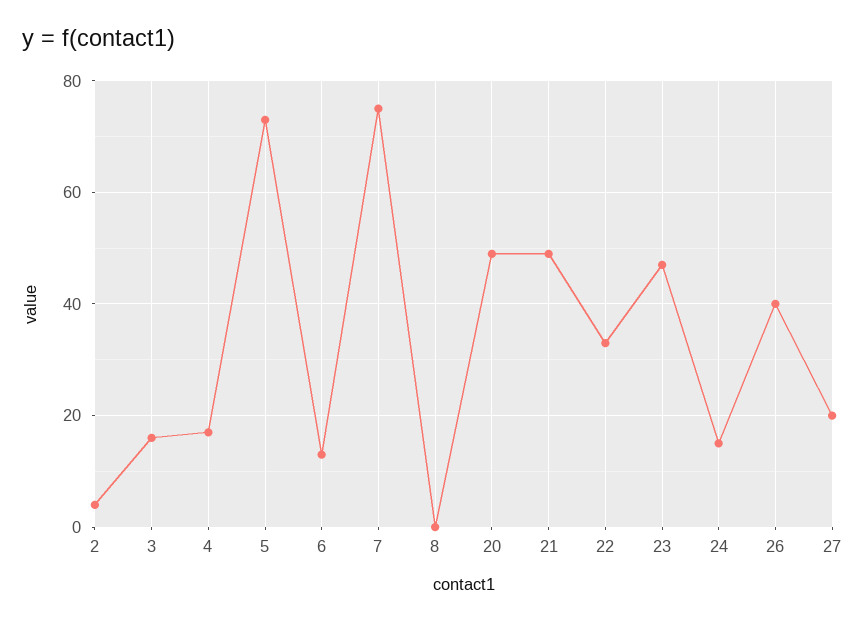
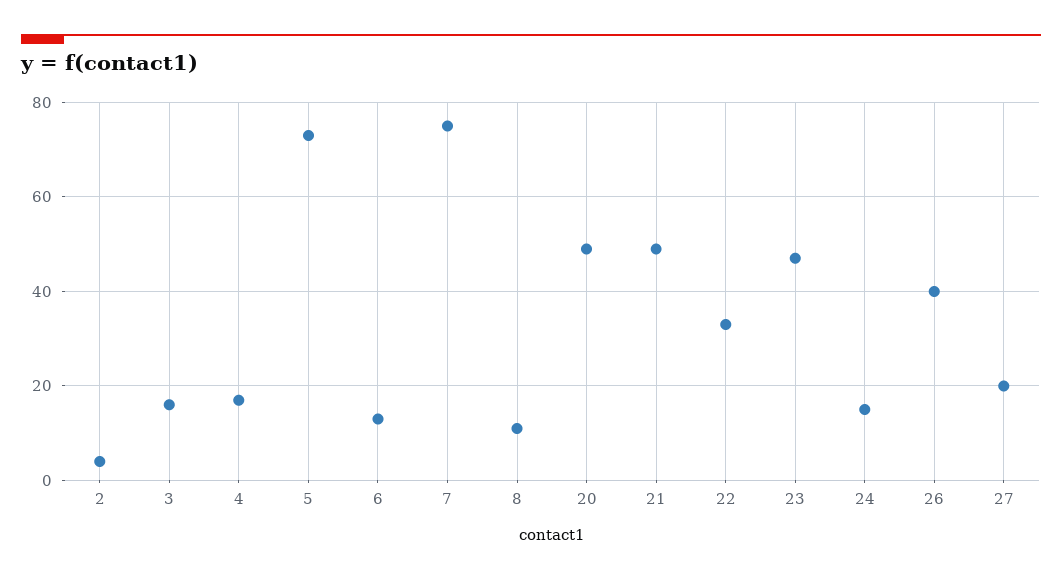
  {
    "2": 5,
    "3": 15,
    "4": 15,
    "5": 75,
    "6": 15,
    "7": 75,
-   "8": 0,
+   "8": 10,
    "20": 50,
    "21": 50,
    "22": 35,
    "23": 45,
    "24": 15,
    "26": 40,
    "27": 20
  }

